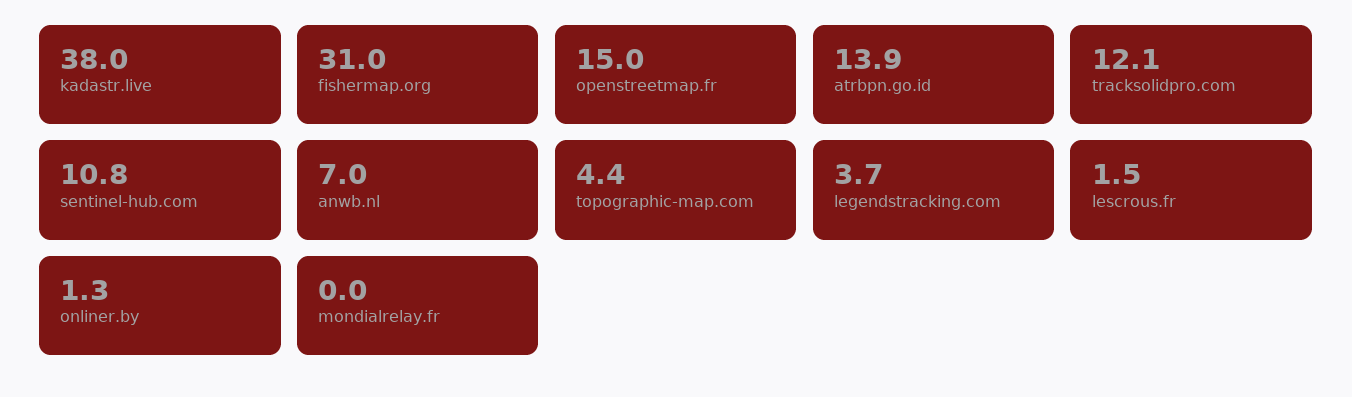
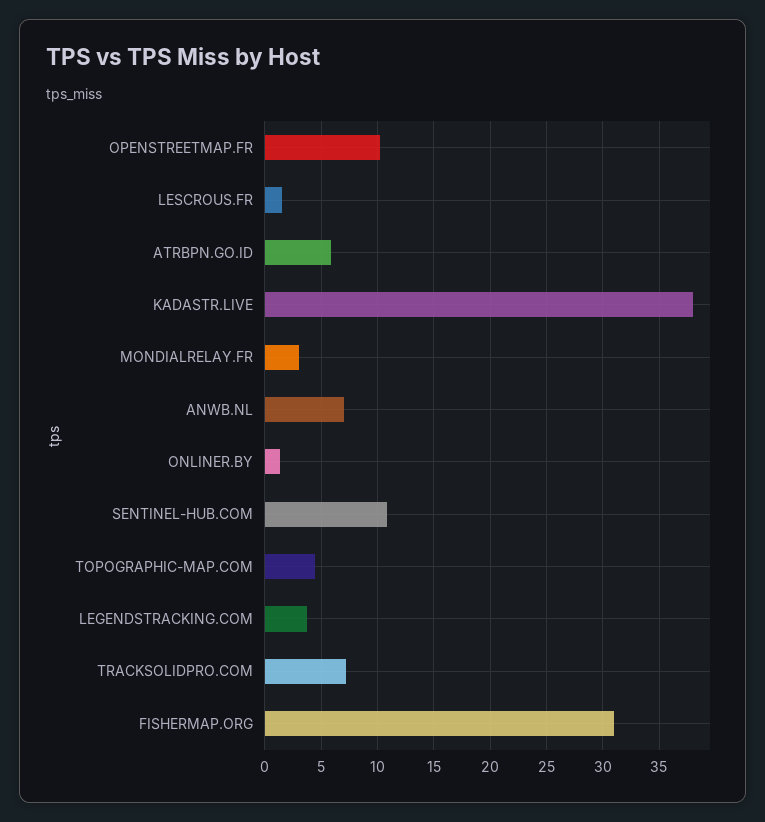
  {
    "kadastr.live": 38,
    "fishermap.org": 31,
-   "openstreetmap.fr": 15,
+   "openstreetmap.fr": 10,
-   "atrbpn.go.id": 13.9,
+   "atrbpn.go.id": 6,
-   "tracksolidpro.com": 12.1,
+   "tracksolidpro.com": 7,
    "sentinel-hub.com": 10.8,
    "anwb.nl": 7,
    "topographic-map.com": 4.4,
    "legendstracking.com": 3.7,
    "lescrous.fr": 1.5,
    "onliner.by": 1.3,
-   "mondialrelay.fr": 0
+   "mondialrelay.fr": 3
  }

